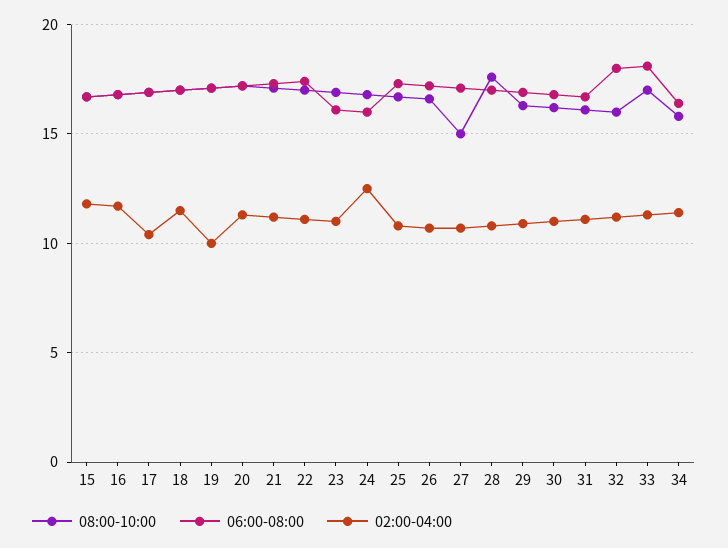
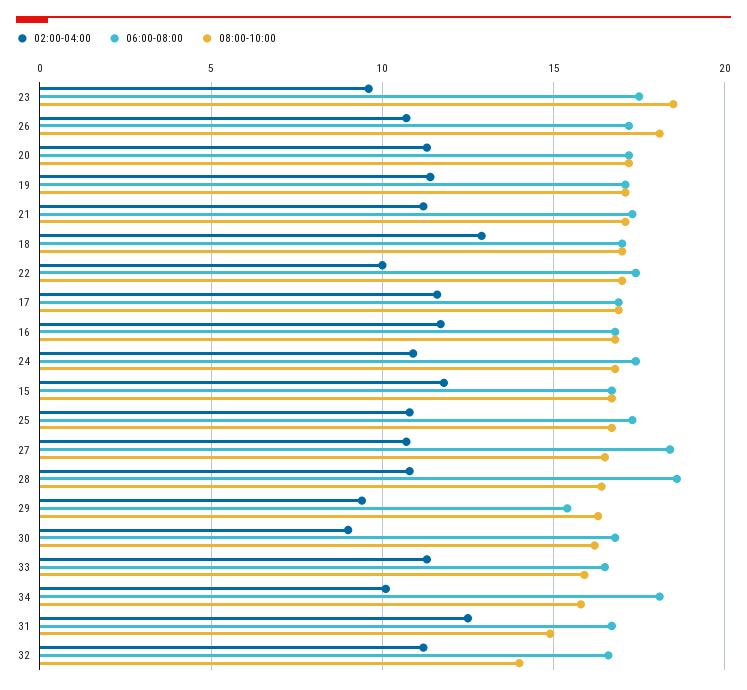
  {
    "08:00-10:00": {
      "15": 16.5,
      "16": 17,
      "17": 17,
      "18": 17,
      "19": 17,
      "20": 17,
      "21": 17,
      "22": 17,
-     "23": 17,
+     "23": 18.5,
      "24": 17,
      "25": 16.5,
-     "26": 16.5,
+     "26": 18,
-     "27": 15,
+     "27": 16.5,
-     "28": 17.5,
+     "28": 16.5,
      "29": 16.5,
      "30": 16,
-     "31": 16,
+     "31": 15,
-     "32": 16,
+     "32": 14,
-     "33": 17,
+     "33": 16,
      "34": 16
    },
    "06:00-08:00": {
      "15": 16.5,
      "16": 17,
      "17": 17,
      "18": 17,
      "19": 17,
      "20": 17,
      "21": 17.5,
      "22": 17.5,
-     "23": 16,
+     "23": 17.5,
-     "24": 16,
+     "24": 17.5,
      "25": 17.5,
      "26": 17,
-     "27": 17,
+     "27": 18.5,
-     "28": 17,
+     "28": 18.5,
-     "29": 17,
+     "29": 15.5,
      "30": 17,
      "31": 16.5,
-     "32": 18,
+     "32": 16.5,
-     "33": 18,
+     "33": 16.5,
-     "34": 16.5
+     "34": 18
    },
    "02:00-04:00": {
      "15": 12,
      "16": 11.5,
-     "17": 10.5,
+     "17": 11.5,
-     "18": 11.5,
+     "18": 13,
-     "19": 10,
+     "19": 11.5,
      "20": 11.5,
      "21": 11,
-     "22": 11,
+     "22": 10,
-     "23": 11,
+     "23": 9.5,
-     "24": 12.5,
+     "24": 11,
      "25": 11,
      "26": 10.5,
      "27": 10.5,
      "28": 11,
-     "29": 11,
+     "29": 9.5,
-     "30": 11,
+     "30": 9,
-     "31": 11,
+     "31": 12.5,
      "32": 11,
      "33": 11.5,
-     "34": 11.5
+     "34": 10
    }
  }

